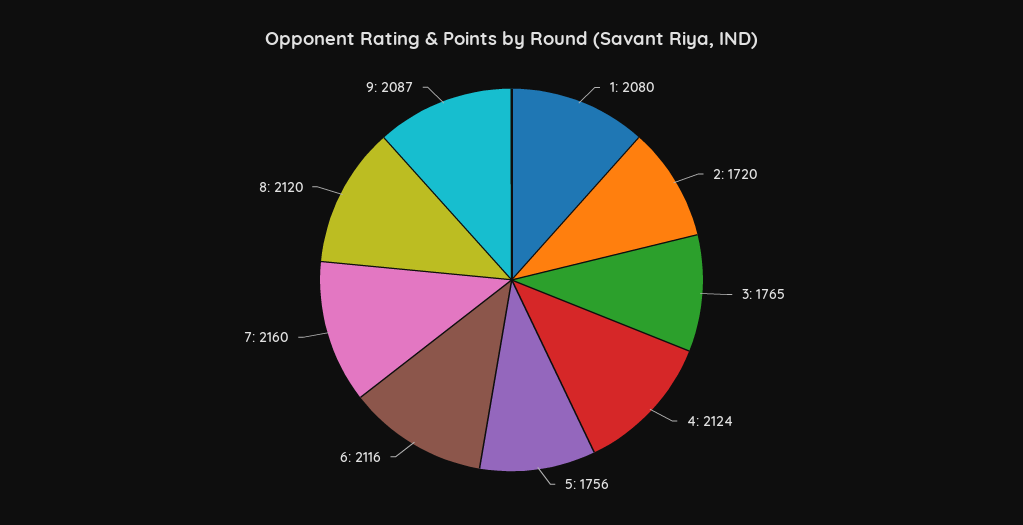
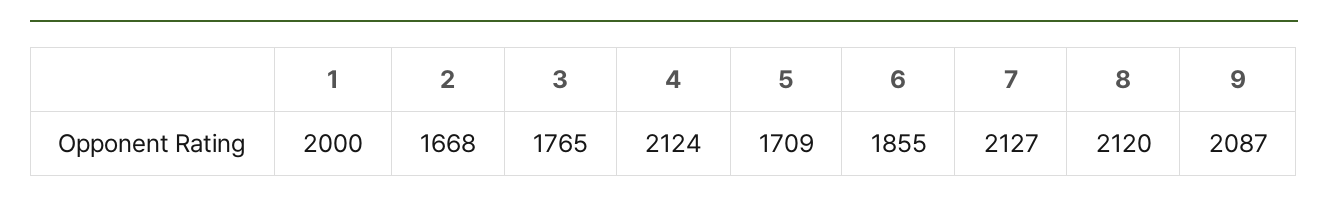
  {
-   "1": 2080,
+   "1": 2000,
-   "2": 1720,
+   "2": 1668,
    "3": 1765,
    "4": 2124,
-   "5": 1756,
+   "5": 1709,
-   "6": 2116,
+   "6": 1855,
-   "7": 2160,
+   "7": 2127,
    "8": 2120,
    "9": 2087
  }

